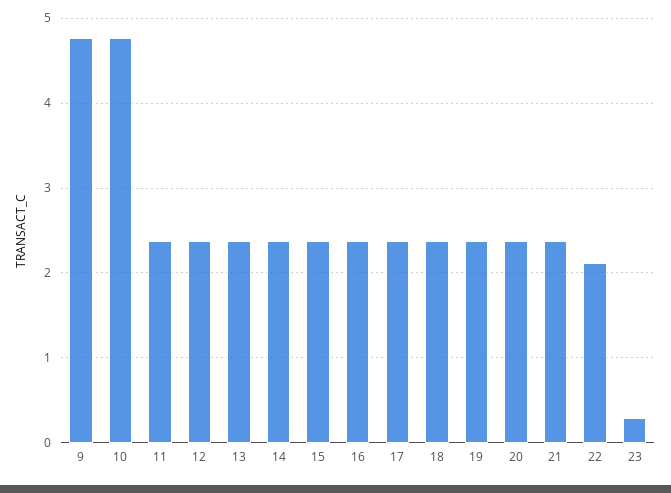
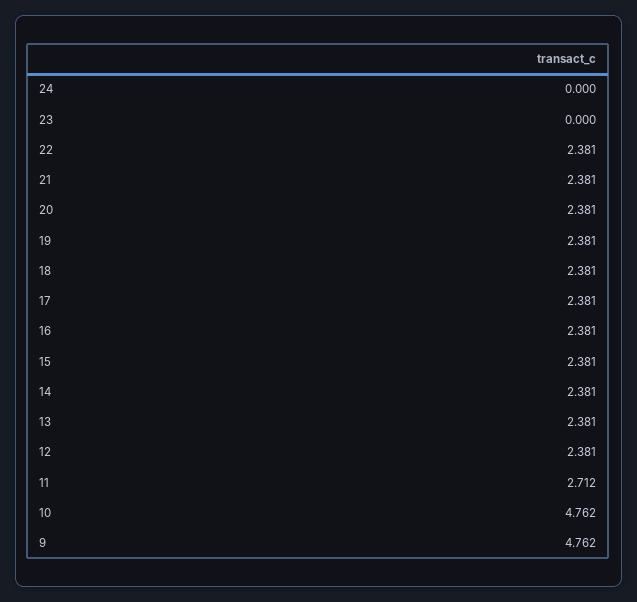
  {
    "9": 4.762,
    "10": 4.762,
-   "11": 2.4,
+   "11": 2.712,
    "12": 2.381,
    "13": 2.381,
    "14": 2.381,
    "15": 2.381,
    "16": 2.381,
    "17": 2.381,
    "18": 2.381,
    "19": 2.381,
    "20": 2.381,
    "21": 2.381,
-   "22": 2.1,
+   "22": 2.381,
-   "23": 0.3
+   "23": 0,
+   "24": 0
  }

